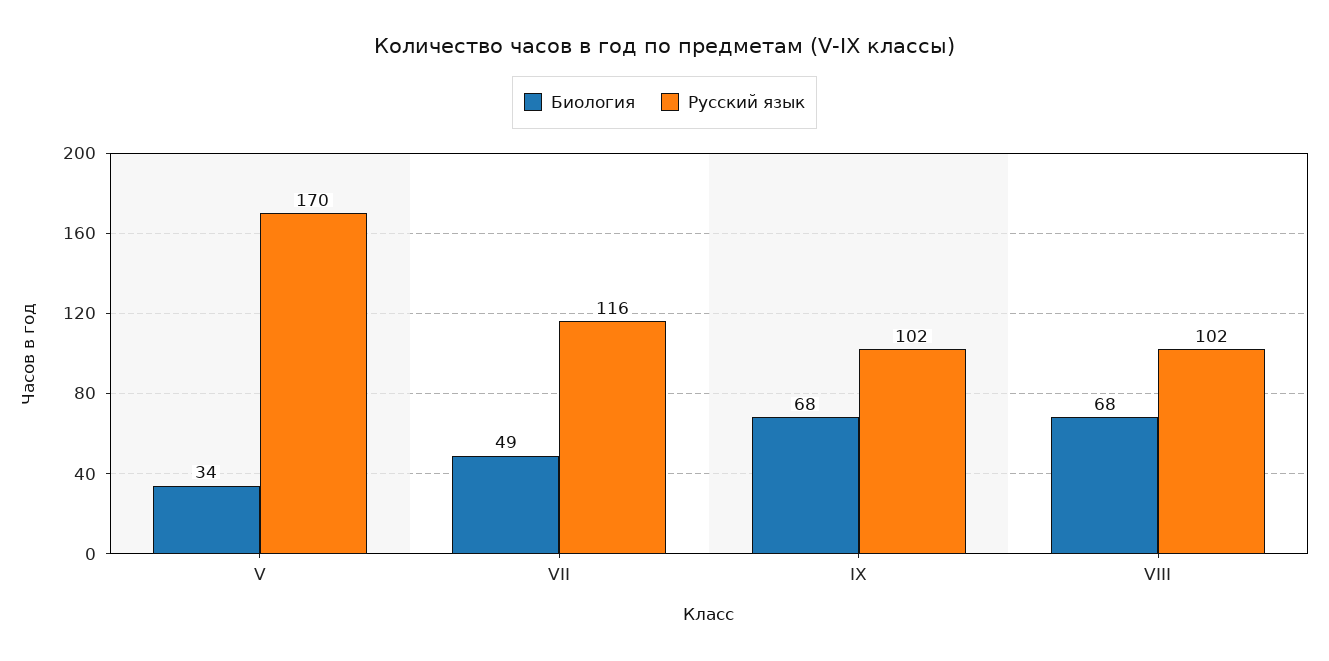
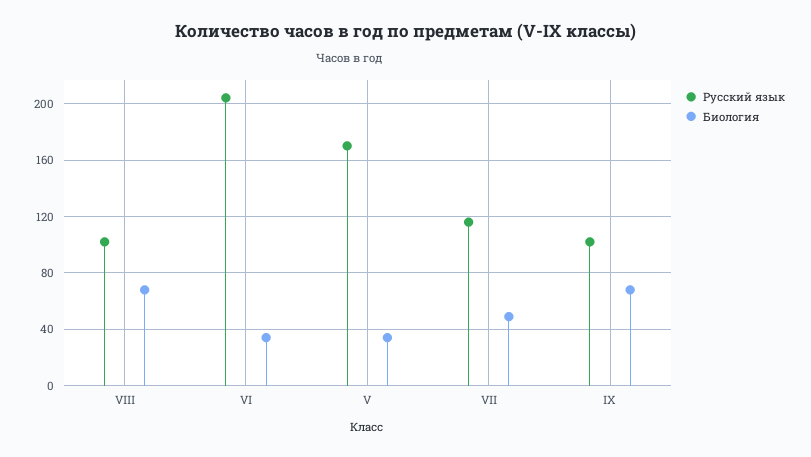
  {
    "Биология": {
      "V": 34,
      "VII": 49,
      "IX": 68,
-     "VIII": 68
+     "VIII": 68,
+     "VI": 35
    },
    "Русский язык": {
      "V": 170,
      "VII": 116,
      "IX": 102,
-     "VIII": 102
+     "VIII": 102,
+     "VI": 205
    }
  }

